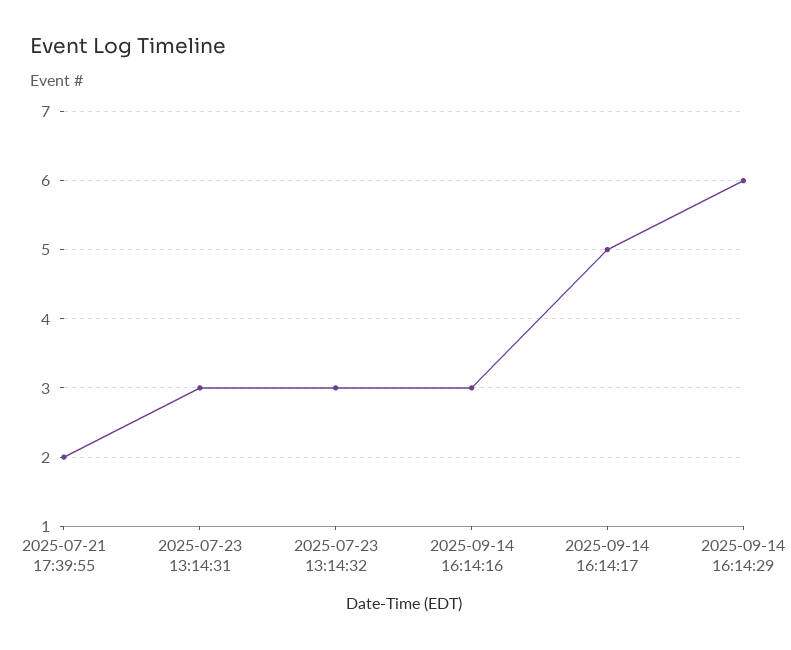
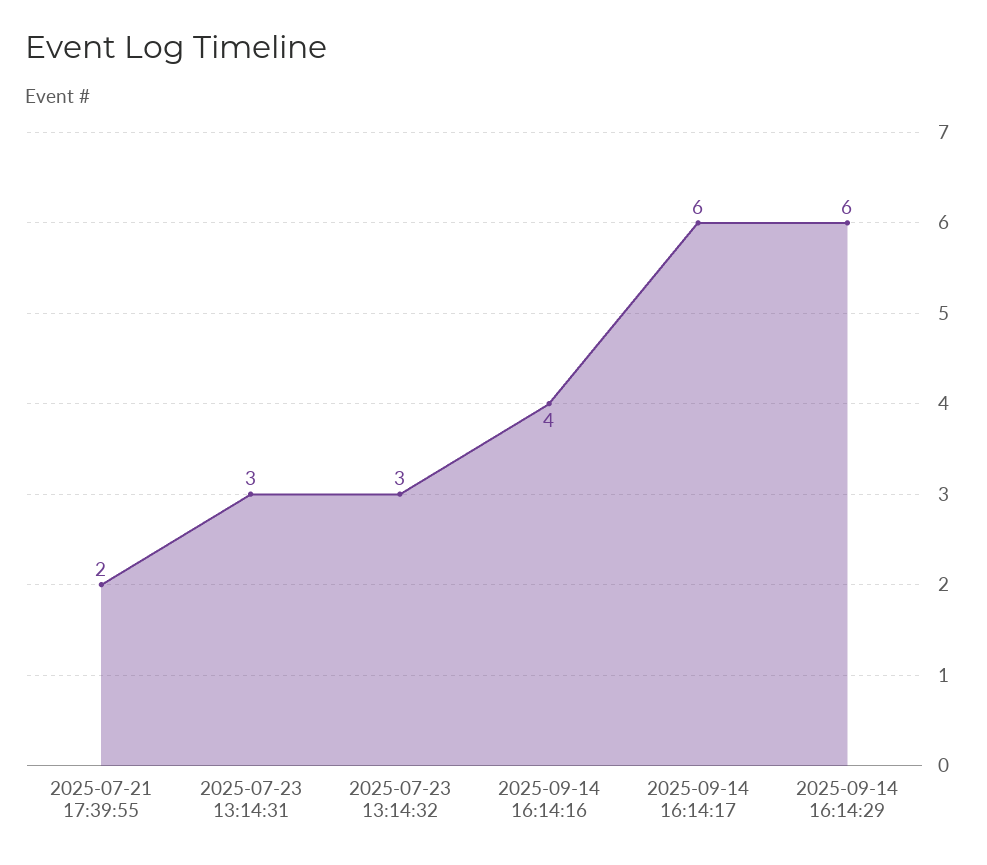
  {
    "2025-07-21 17:39:55": 2,
    "2025-07-23 13:14:31": 3,
    "2025-07-23 13:14:32": 3,
-   "2025-09-14 16:14:16": 3,
+   "2025-09-14 16:14:16": 4,
-   "2025-09-14 16:14:17": 5,
+   "2025-09-14 16:14:17": 6,
    "2025-09-14 16:14:29": 6
  }

